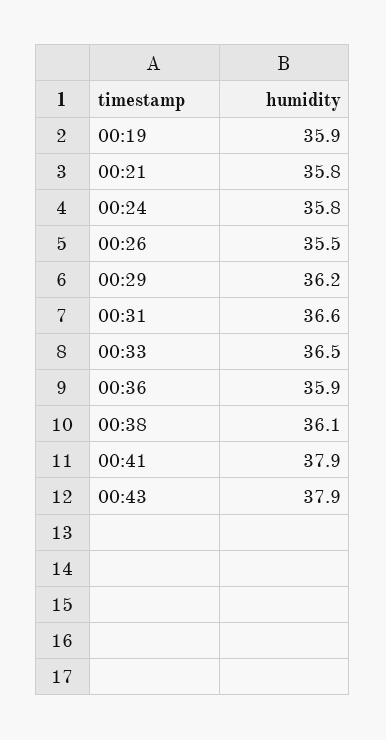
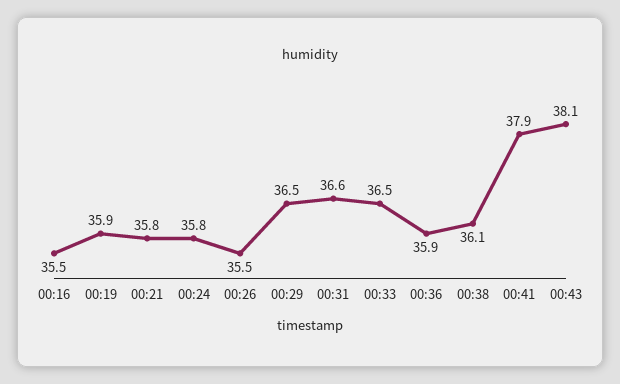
  {
    "00:19": 35.9,
    "00:21": 35.8,
    "00:24": 35.8,
    "00:26": 35.5,
-   "00:29": 36.2,
+   "00:29": 36.5,
    "00:31": 36.6,
    "00:33": 36.5,
    "00:36": 35.9,
    "00:38": 36.1,
    "00:41": 37.9,
-   "00:43": 37.9
+   "00:43": 38.1,
+   "00:16": 35.5
  }

